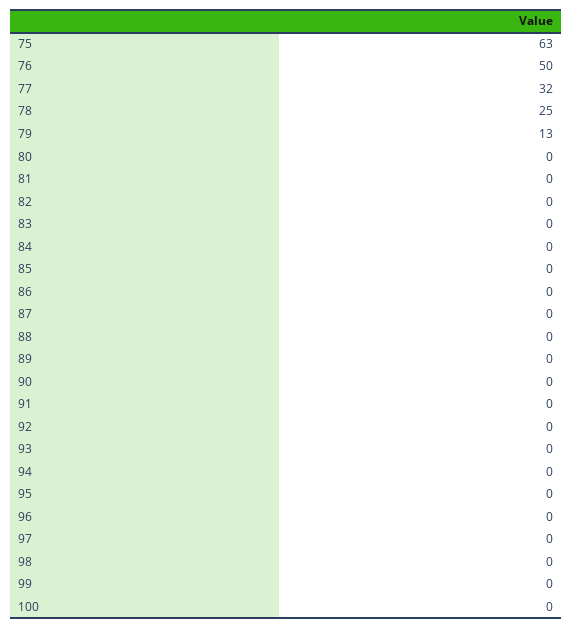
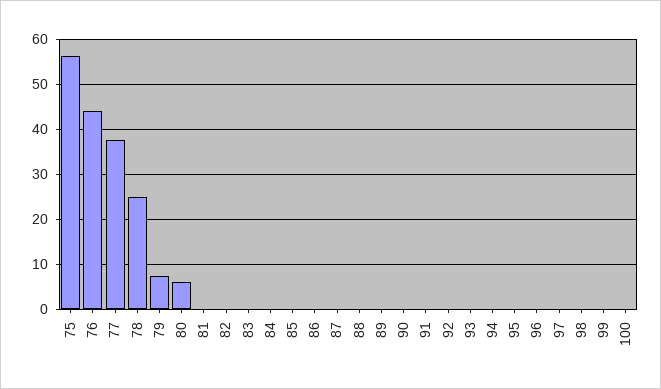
  {
-   "75": 63,
+   "75": 56,
-   "76": 50,
+   "76": 44,
-   "77": 32,
+   "77": 38,
    "78": 25,
-   "79": 13,
+   "79": 8,
-   "80": 0,
+   "80": 6,
    "81": 0,
    "82": 0,
    "83": 0,
    "84": 0,
    "85": 0,
    "86": 0,
    "87": 0,
    "88": 0,
    "89": 0,
    "90": 0,
    "91": 0,
    "92": 0,
    "93": 0,
    "94": 0,
    "95": 0,
    "96": 0,
    "97": 0,
    "98": 0,
    "99": 0,
    "100": 0
  }

